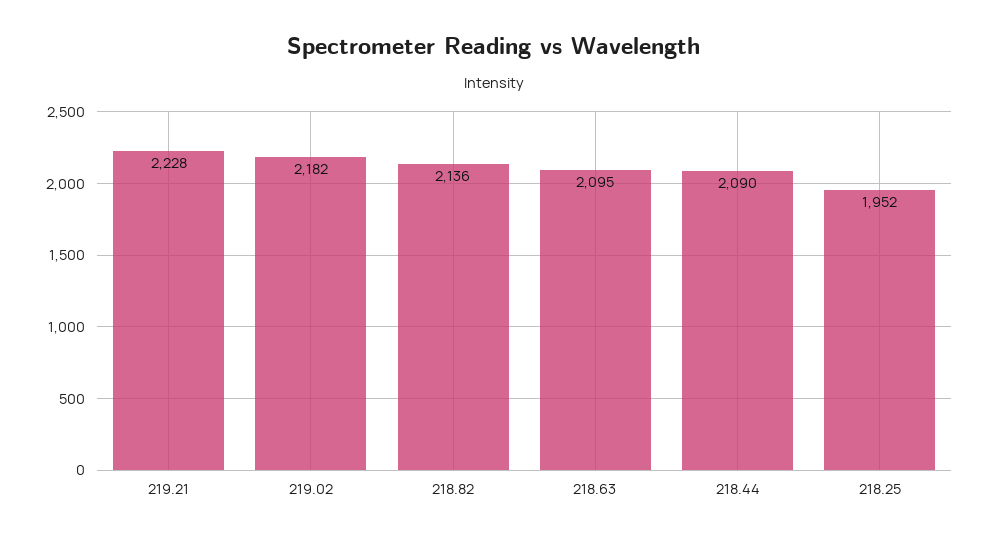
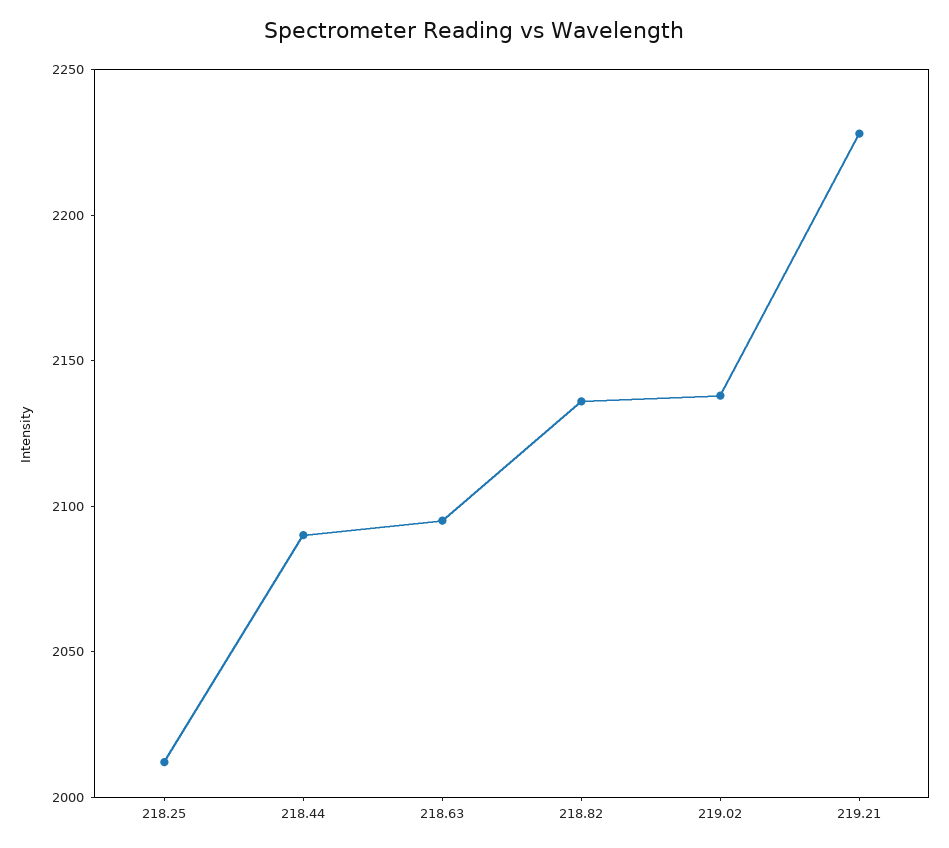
  {
    "219.21": 2228,
-   "219.02": 2182,
+   "219.02": 2140,
    "218.82": 2136,
    "218.63": 2095,
    "218.44": 2090,
-   "218.25": 1952
+   "218.25": 2010
  }

